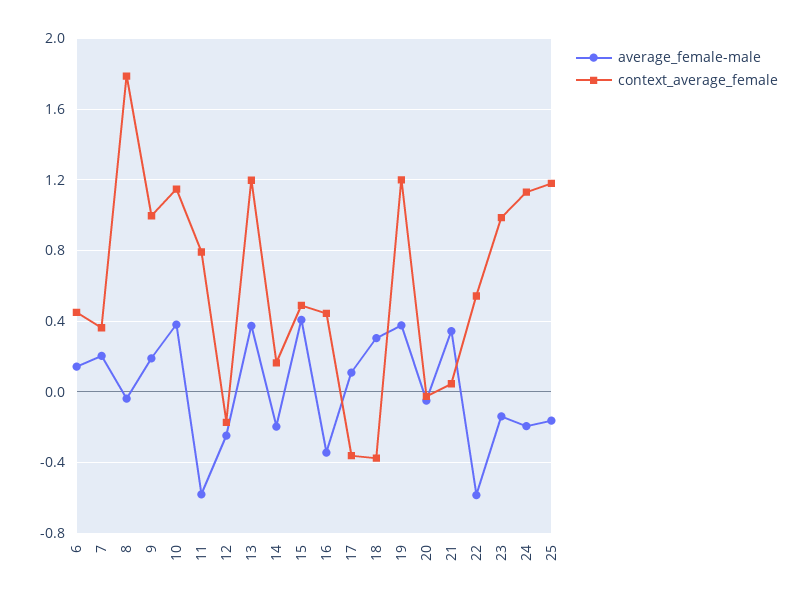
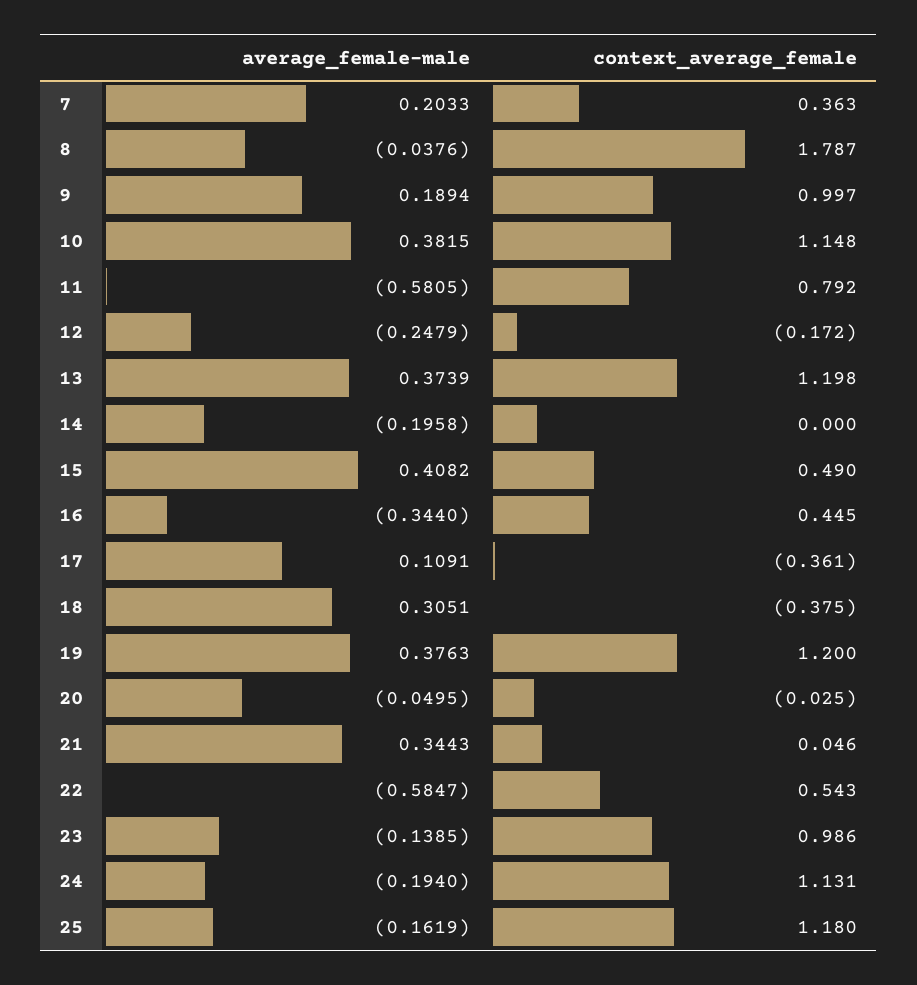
  {
    "average_female-male": {
-     "6": 0.15,
      "7": 0.2033,
      "8": -0.0376,
      "9": 0.1894,
      "10": 0.3815,
      "11": -0.5805,
      "12": -0.2479,
      "13": 0.3739,
      "14": -0.1958,
      "15": 0.4082,
      "16": -0.344,
      "17": 0.1091,
      "18": 0.3051,
      "19": 0.3763,
      "20": -0.0495,
      "21": 0.3443,
      "22": -0.5847,
      "23": -0.1385,
      "24": -0.194,
      "25": -0.1619
    },
    "context_average_female": {
-     "6": 0.45,
      "7": 0.363,
      "8": 1.787,
      "9": 0.997,
      "10": 1.148,
      "11": 0.792,
      "12": -0.172,
      "13": 1.198,
-     "14": 0.15,
+     "14": 0,
      "15": 0.49,
      "16": 0.445,
      "17": -0.361,
      "18": -0.375,
      "19": 1.2,
      "20": -0.025,
      "21": 0.046,
      "22": 0.543,
      "23": 0.986,
      "24": 1.131,
      "25": 1.18
    }
  }

